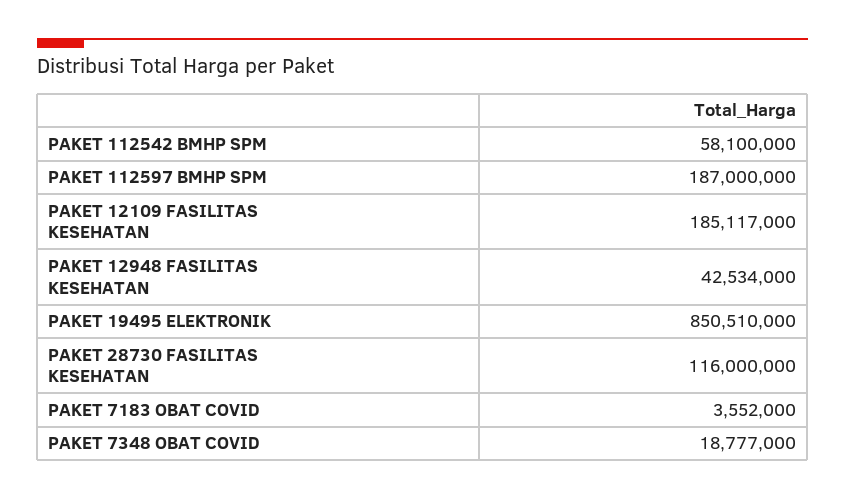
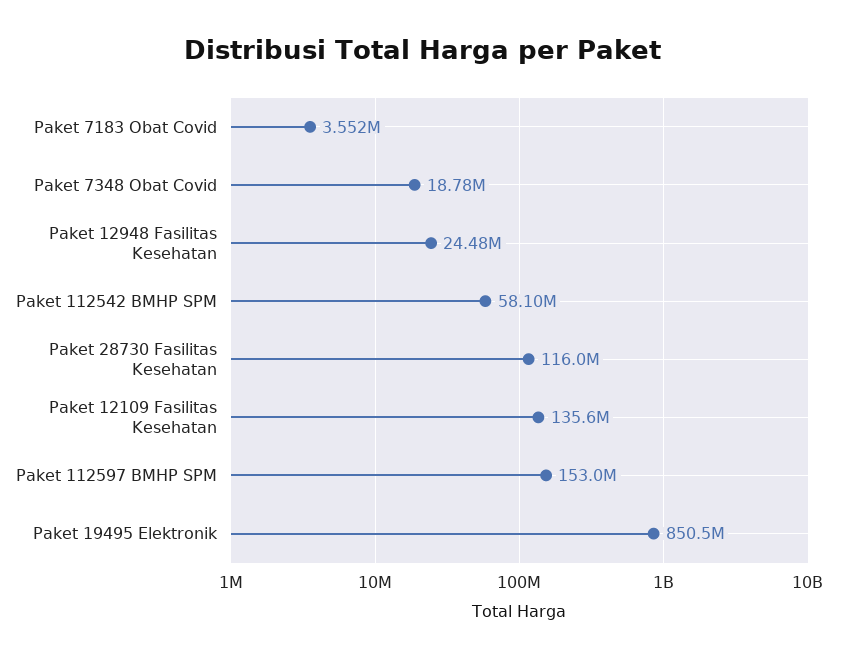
  {
    "PAKET 112542 BMHP SPM": 58100000,
-   "PAKET 112597 BMHP SPM": 187000000,
+   "PAKET 112597 BMHP SPM": 153000000,
-   "PAKET 12109 FASILITAS KESEHATAN": 185117000,
+   "PAKET 12109 FASILITAS KESEHATAN": 135600000,
-   "PAKET 12948 FASILITAS KESEHATAN": 42534000,
+   "PAKET 12948 FASILITAS KESEHATAN": 24480000,
    "PAKET 19495 ELEKTRONIK": 850510000,
    "PAKET 28730 FASILITAS KESEHATAN": 116000000,
    "PAKET 7183 OBAT COVID": 3552000,
    "PAKET 7348 OBAT COVID": 18777000
  }

